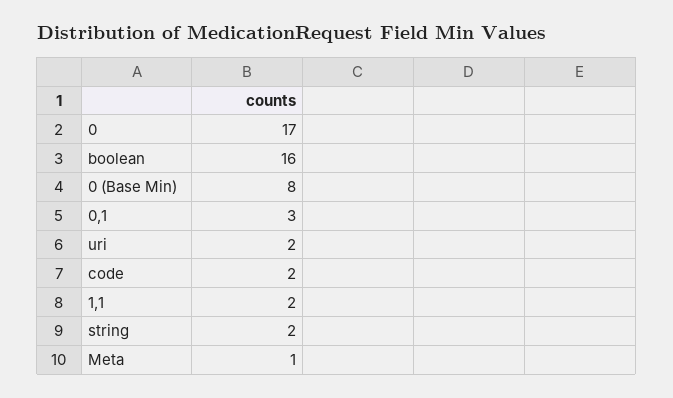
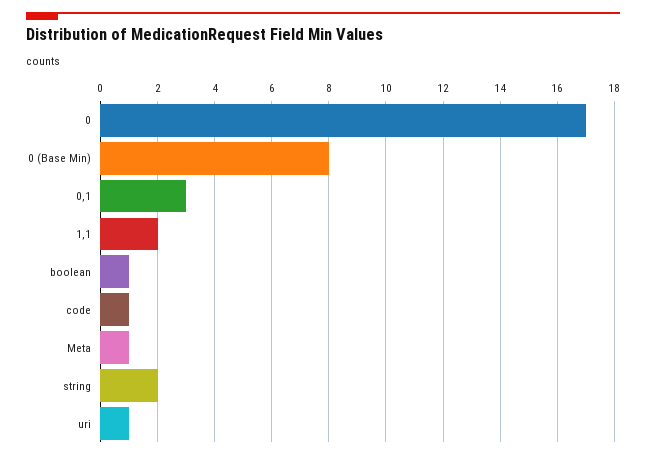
  {
    "0": 17,
-   "boolean": 16,
+   "boolean": 1,
    "0 (Base Min)": 8,
    "0,1": 3,
-   "uri": 2,
+   "uri": 1,
-   "code": 2,
+   "code": 1,
    "1,1": 2,
    "string": 2,
    "Meta": 1
  }

